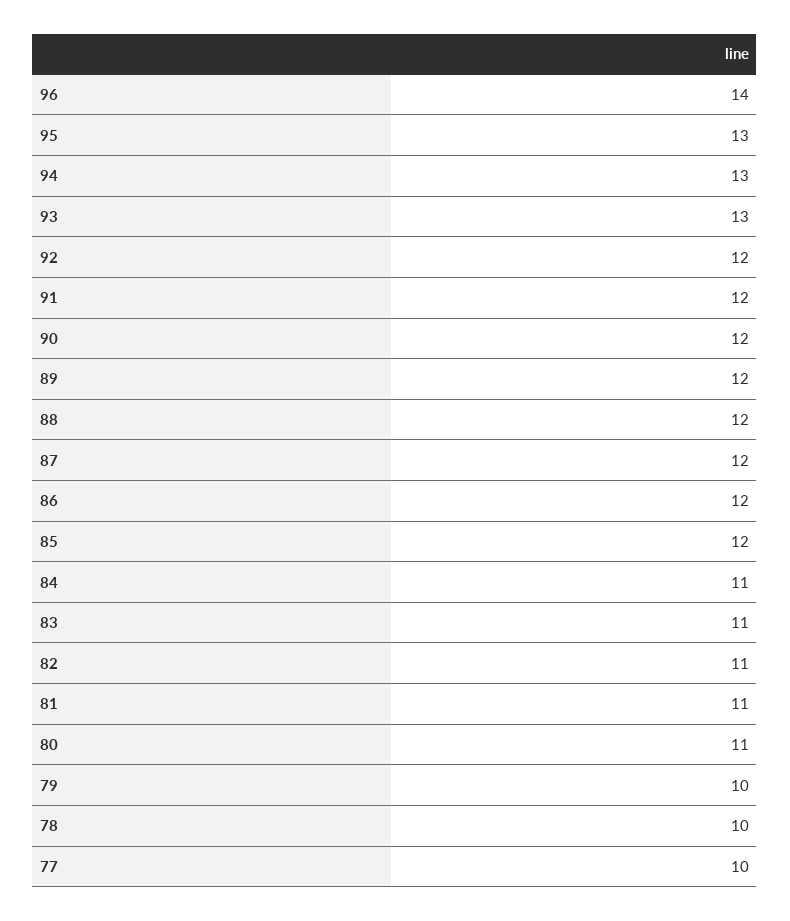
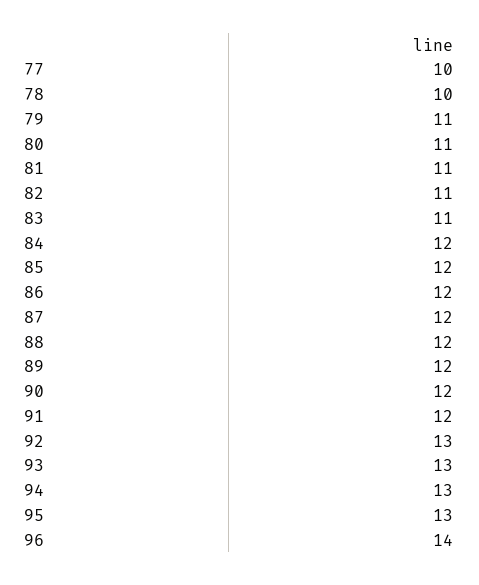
  {
    "96": 14,
    "95": 13,
    "94": 13,
    "93": 13,
-   "92": 12,
+   "92": 13,
    "91": 12,
    "90": 12,
    "89": 12,
    "88": 12,
    "87": 12,
    "86": 12,
    "85": 12,
-   "84": 11,
+   "84": 12,
    "83": 11,
    "82": 11,
    "81": 11,
    "80": 11,
-   "79": 10,
+   "79": 11,
    "78": 10,
    "77": 10
  }

